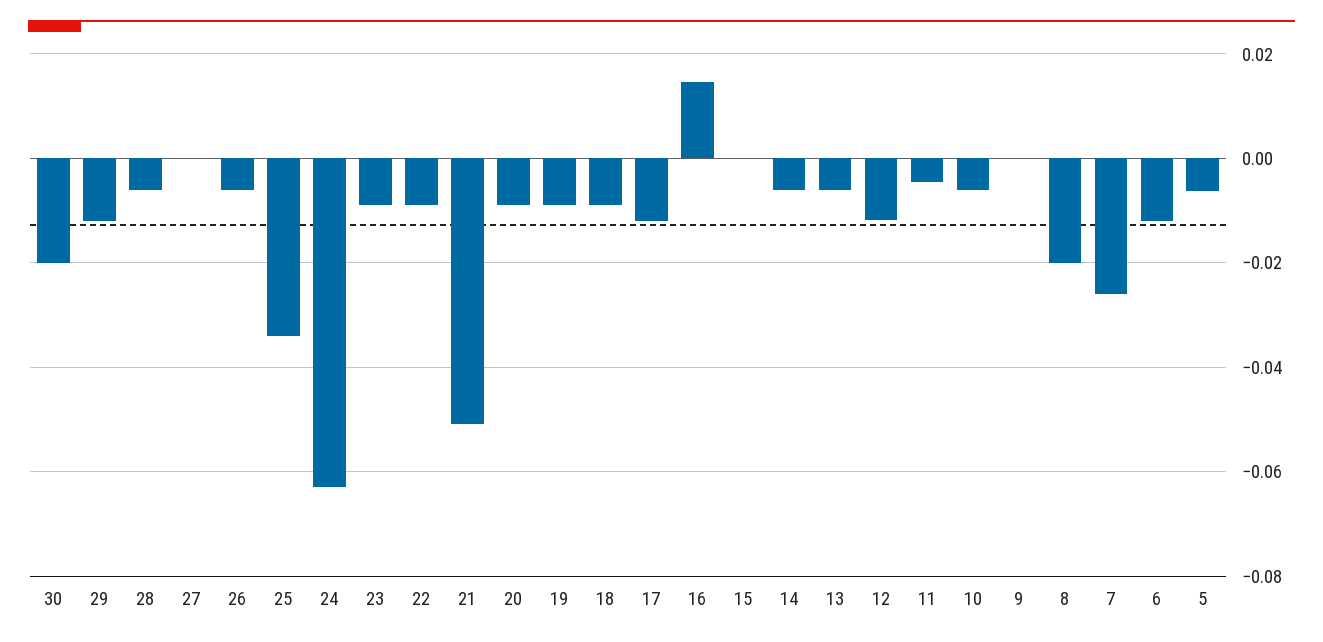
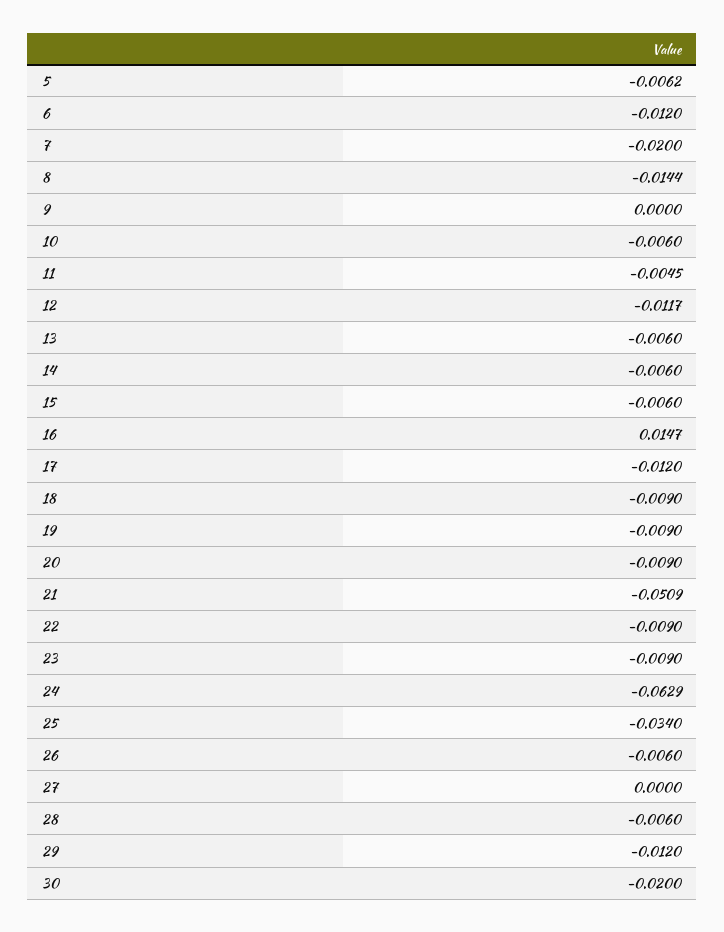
  {
    "30": -0.02,
    "29": -0.012,
    "28": -0.006,
    "27": 0,
    "26": -0.006,
    "25": -0.034,
    "24": -0.0629,
    "23": -0.009,
    "22": -0.009,
    "21": -0.0509,
    "20": -0.009,
    "19": -0.009,
    "18": -0.009,
    "17": -0.012,
    "16": 0.0147,
-   "15": 0,
+   "15": -0.006,
    "14": -0.006,
    "13": -0.006,
    "12": -0.0117,
    "11": -0.0045,
    "10": -0.006,
    "9": 0,
-   "8": -0.02,
+   "8": -0.0144,
-   "7": -0.026,
+   "7": -0.02,
    "6": -0.012,
    "5": -0.0062
  }

